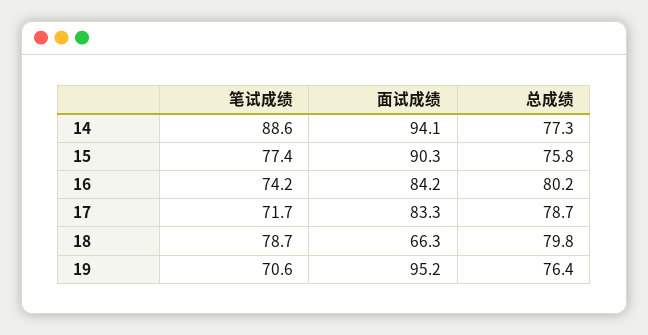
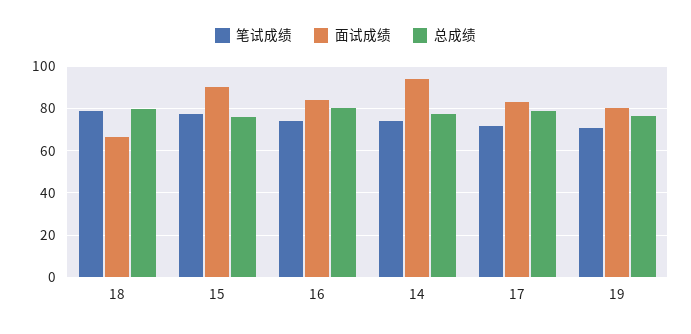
  {
    "笔试成绩": {
-     "14": 88.6,
+     "14": 75,
      "15": 77.4,
      "16": 74.2,
      "17": 71.7,
      "18": 78.7,
      "19": 70.6
    },
    "面试成绩": {
      "14": 94.1,
      "15": 90.3,
      "16": 84.2,
      "17": 83.3,
      "18": 66.3,
-     "19": 95.2
+     "19": 80
    },
    "总成绩": {
      "14": 77.3,
      "15": 75.8,
      "16": 80.2,
      "17": 78.7,
      "18": 79.8,
      "19": 76.4
    }
  }

